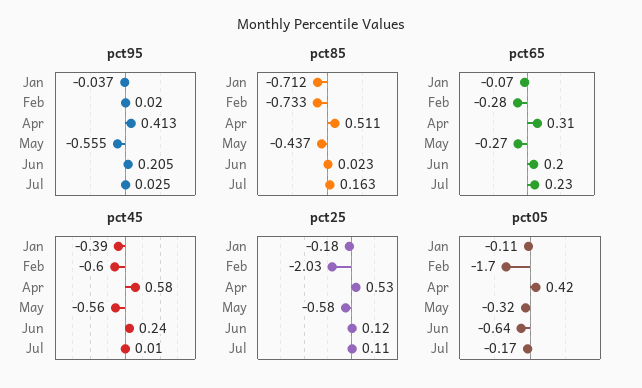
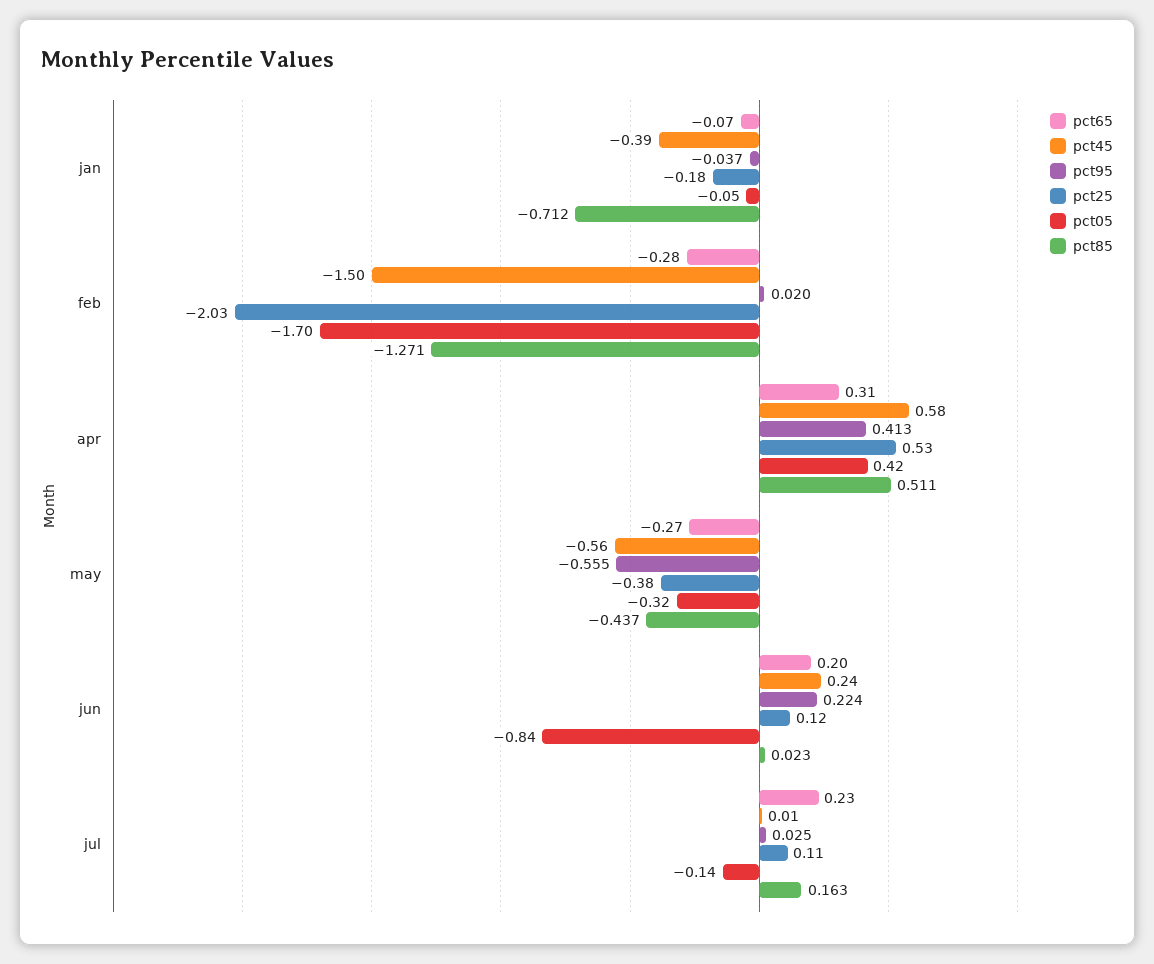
  {
    "pct95": {
      "Jan": -0.037,
      "Feb": 0.02,
      "Apr": 0.413,
      "May": -0.555,
-     "Jun": 0.205,
+     "Jun": 0.224,
      "Jul": 0.025
    },
    "pct85": {
      "Jan": -0.712,
-     "Feb": -0.733,
+     "Feb": -1.271,
      "Apr": 0.511,
      "May": -0.437,
      "Jun": 0.023,
      "Jul": 0.163
    },
    "pct65": {
      "Jan": -0.07,
      "Feb": -0.28,
      "Apr": 0.31,
      "May": -0.27,
      "Jun": 0.2,
      "Jul": 0.23
    },
    "pct45": {
      "Jan": -0.39,
-     "Feb": -0.6,
+     "Feb": -1.5,
      "Apr": 0.58,
      "May": -0.56,
      "Jun": 0.24,
      "Jul": 0.01
    },
    "pct25": {
      "Jan": -0.18,
      "Feb": -2.03,
      "Apr": 0.53,
-     "May": -0.58,
+     "May": -0.38,
      "Jun": 0.12,
      "Jul": 0.11
    },
    "pct05": {
-     "Jan": -0.11,
+     "Jan": -0.05,
      "Feb": -1.7,
      "Apr": 0.42,
      "May": -0.32,
-     "Jun": -0.64,
+     "Jun": -0.84,
-     "Jul": -0.17
+     "Jul": -0.14
    }
  }

